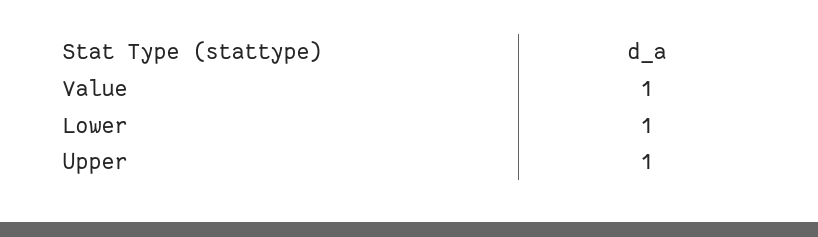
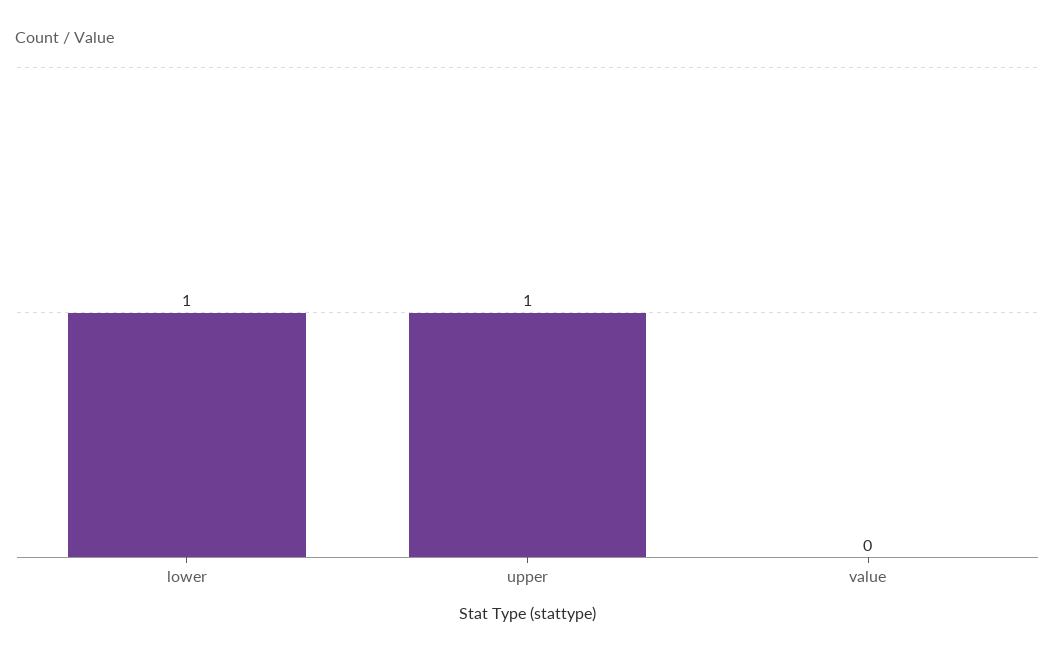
  {
-   "Value": 1,
+   "Value": 0,
    "Lower": 1,
    "Upper": 1
  }

